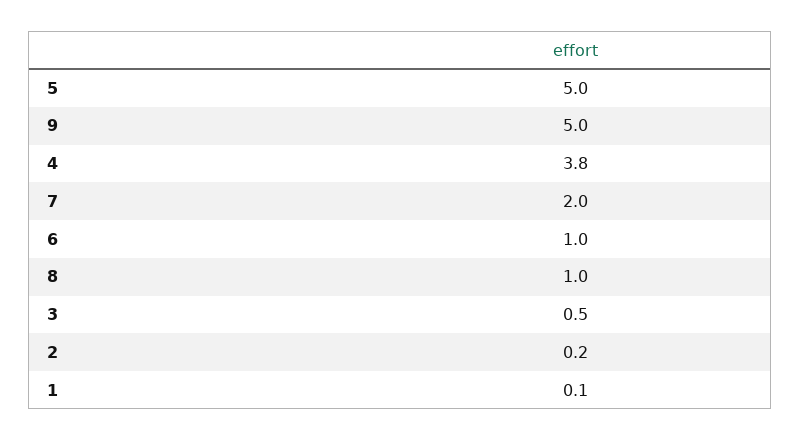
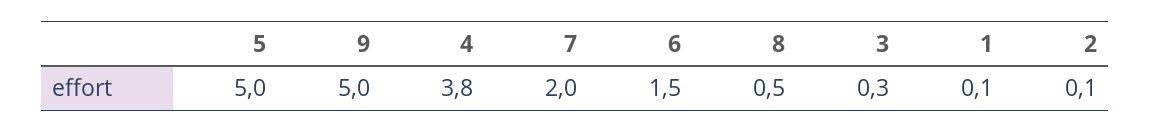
  {
    "5": 5,
    "9": 5,
    "4": 3.8,
    "7": 2,
-   "6": 1,
+   "6": 1.5,
-   "8": 1,
+   "8": 0.5,
-   "3": 0.5,
+   "3": 0.3,
-   "2": 0.2,
+   "2": 0.1,
    "1": 0.1
  }

